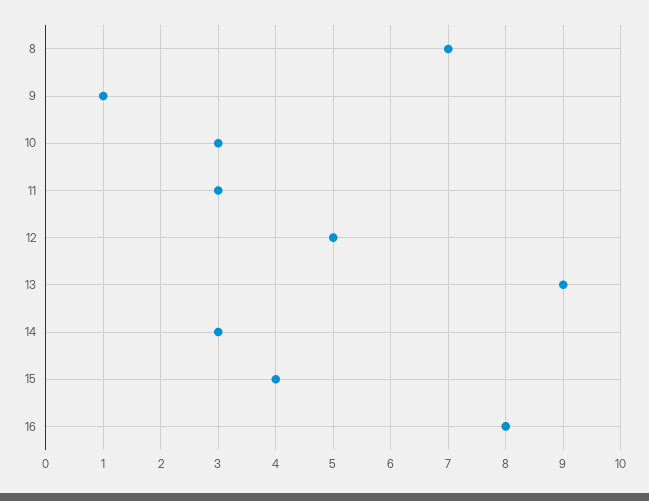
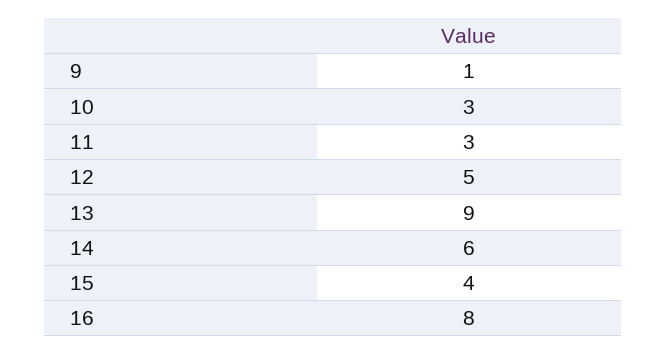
  {
-   "8": 7,
    "9": 1,
    "10": 3,
    "11": 3,
    "12": 5,
    "13": 9,
-   "14": 3,
+   "14": 6,
    "15": 4,
    "16": 8
  }

